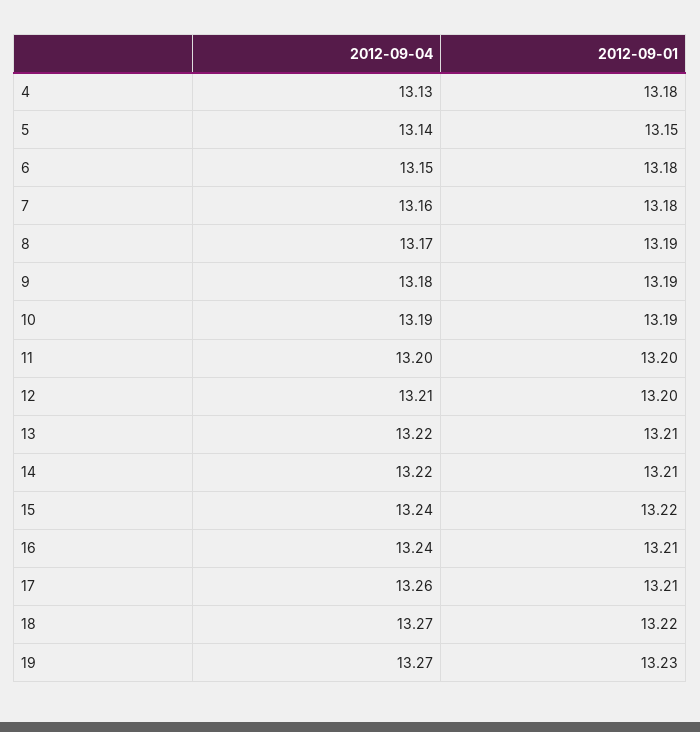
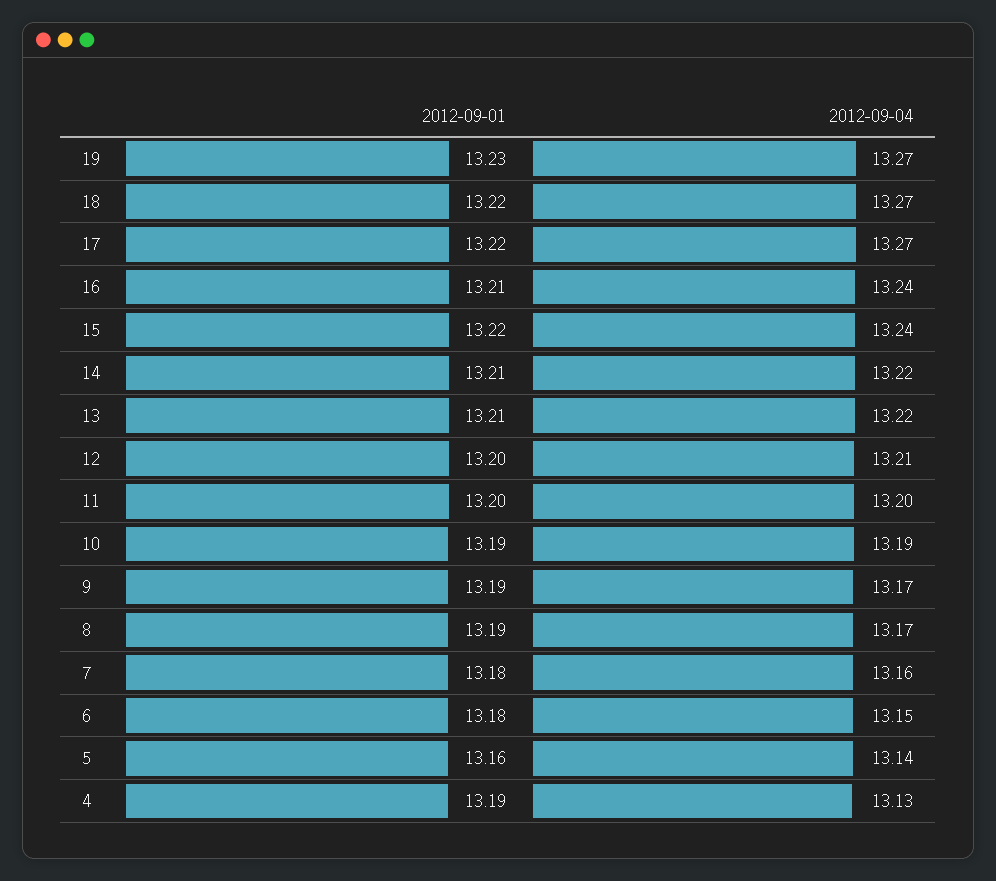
  {
    "2012-09-04": {
      "4": 13.13,
      "5": 13.14,
      "6": 13.15,
      "7": 13.16,
      "8": 13.17,
-     "9": 13.18,
+     "9": 13.17,
      "10": 13.19,
      "11": 13.2,
      "12": 13.21,
      "13": 13.22,
      "14": 13.22,
      "15": 13.24,
      "16": 13.24,
-     "17": 13.26,
+     "17": 13.27,
      "18": 13.27,
      "19": 13.27
    },
    "2012-09-01": {
-     "4": 13.18,
+     "4": 13.19,
-     "5": 13.15,
+     "5": 13.16,
      "6": 13.18,
      "7": 13.18,
      "8": 13.19,
      "9": 13.19,
      "10": 13.19,
      "11": 13.2,
      "12": 13.2,
      "13": 13.21,
      "14": 13.21,
      "15": 13.22,
      "16": 13.21,
-     "17": 13.21,
+     "17": 13.22,
      "18": 13.22,
      "19": 13.23
    }
  }

